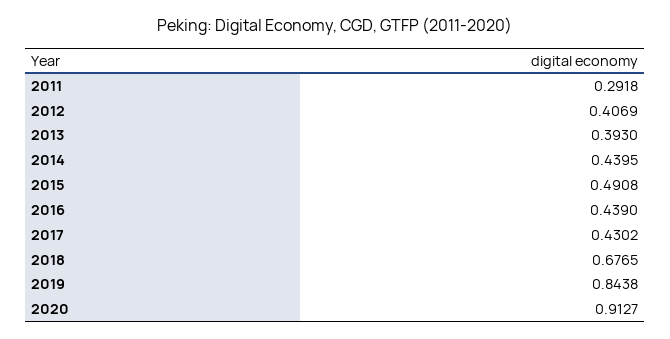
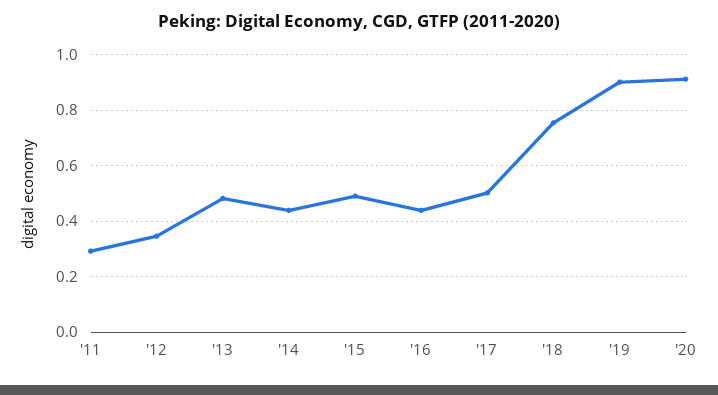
  {
    "2011": 0.2918,
-   "2012": 0.4069,
+   "2012": 0.35,
-   "2013": 0.393,
+   "2013": 0.475,
    "2014": 0.4395,
    "2015": 0.4908,
    "2016": 0.439,
-   "2017": 0.4302,
+   "2017": 0.5,
-   "2018": 0.6765,
+   "2018": 0.75,
-   "2019": 0.8438,
+   "2019": 0.9,
    "2020": 0.9127
  }

